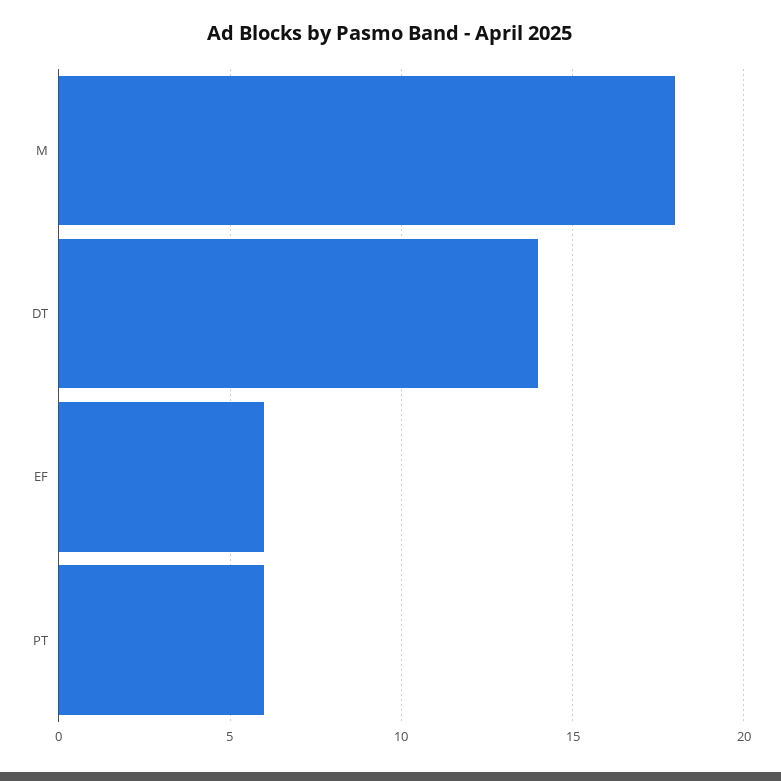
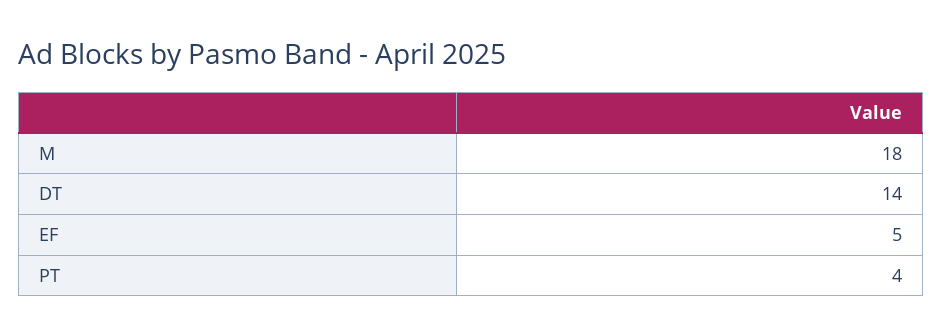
  {
    "M": 18,
    "DT": 14,
-   "EF": 6,
+   "EF": 5,
-   "PT": 6
+   "PT": 4
  }

